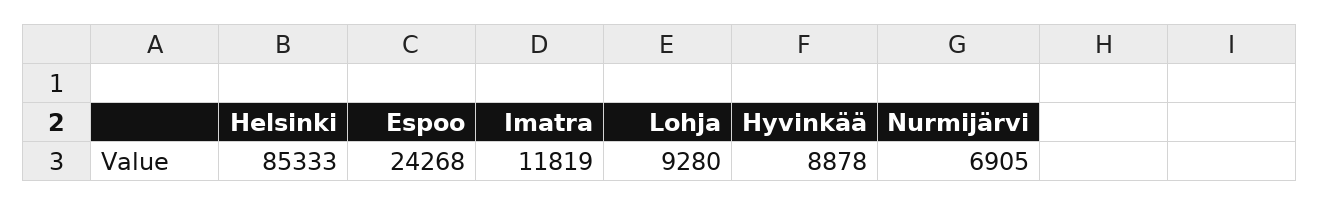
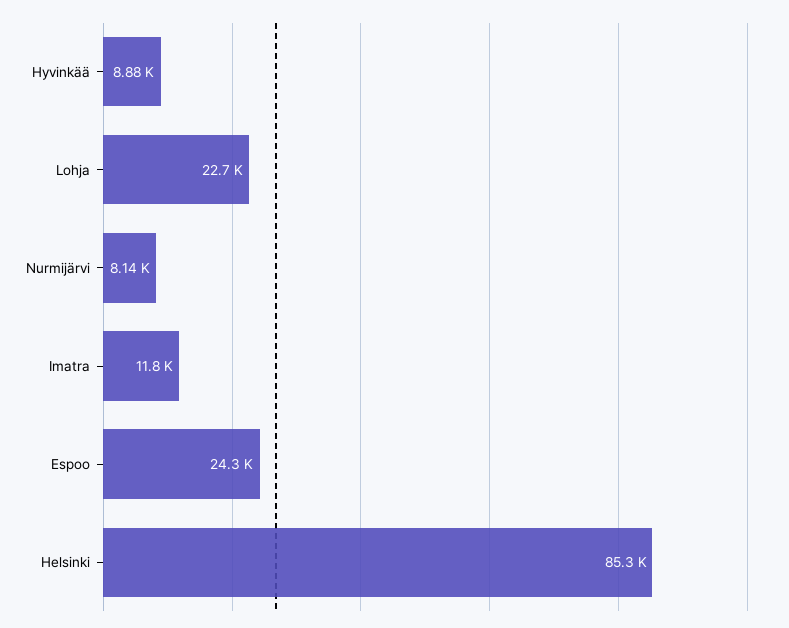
  {
    "Helsinki": 85333,
    "Espoo": 24268,
    "Imatra": 11819,
-   "Lohja": 9280,
+   "Lohja": 22700,
    "Hyvinkää": 8878,
-   "Nurmijärvi": 6905
+   "Nurmijärvi": 8140
  }

